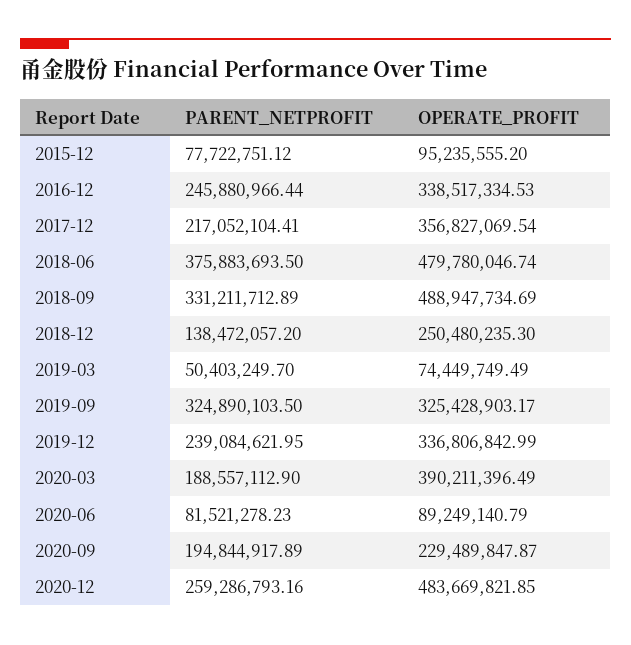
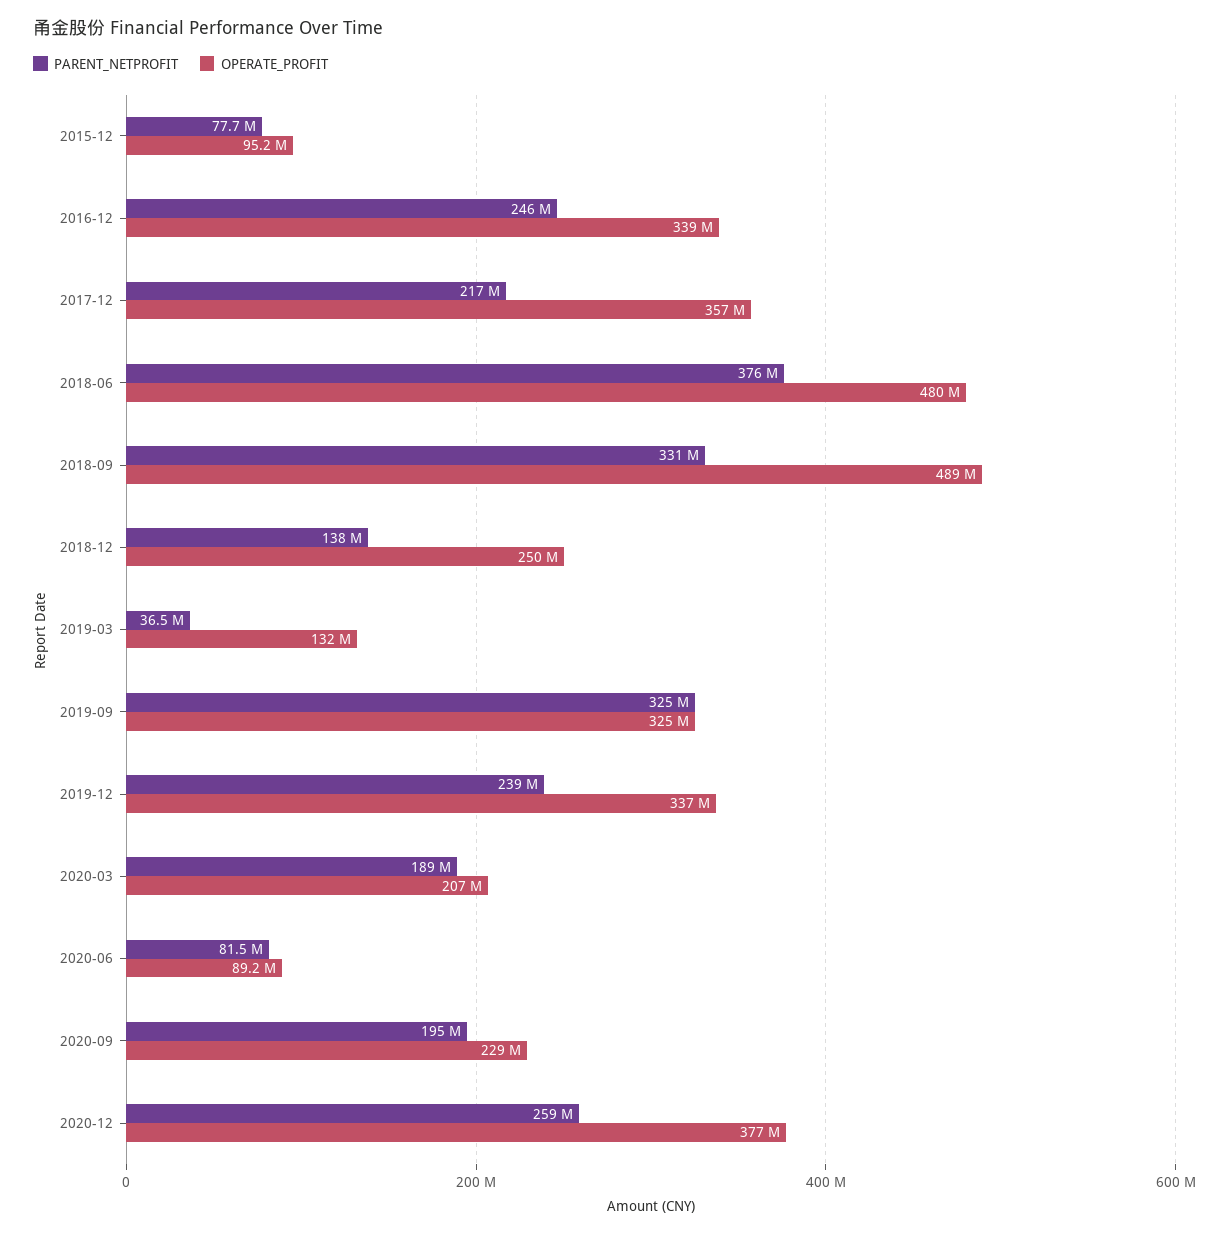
  {
    "PARENT_NETPROFIT": {
      "2015-12": 77722751.12,
      "2016-12": 245880966.44,
      "2017-12": 217052104.41,
      "2018-06": 375883693.5,
      "2018-09": 331211712.89,
      "2018-12": 138472057.2,
-     "2019-03": 50403249.7,
+     "2019-03": 36500000,
      "2019-09": 324890103.5,
      "2019-12": 239084621.95,
      "2020-03": 188557112.9,
      "2020-06": 81521278.23,
      "2020-09": 194844917.89,
      "2020-12": 259286793.16
    },
    "OPERATE_PROFIT": {
      "2015-12": 95235555.2,
      "2016-12": 338517334.53,
      "2017-12": 356827069.54,
      "2018-06": 479780046.74,
      "2018-09": 488947734.69,
      "2018-12": 250480235.3,
-     "2019-03": 74449749.49,
+     "2019-03": 132000000,
      "2019-09": 325428903.17,
      "2019-12": 336806842.99,
-     "2020-03": 390211396.49,
+     "2020-03": 207000000,
      "2020-06": 89249140.79,
      "2020-09": 229489847.87,
-     "2020-12": 483669821.85
+     "2020-12": 377000000
    }
  }

